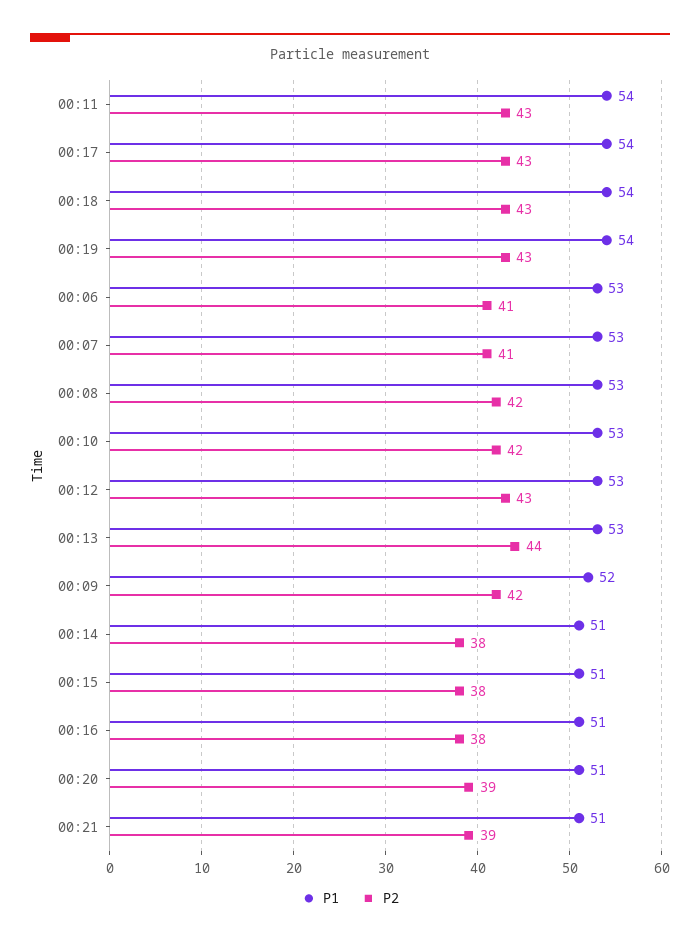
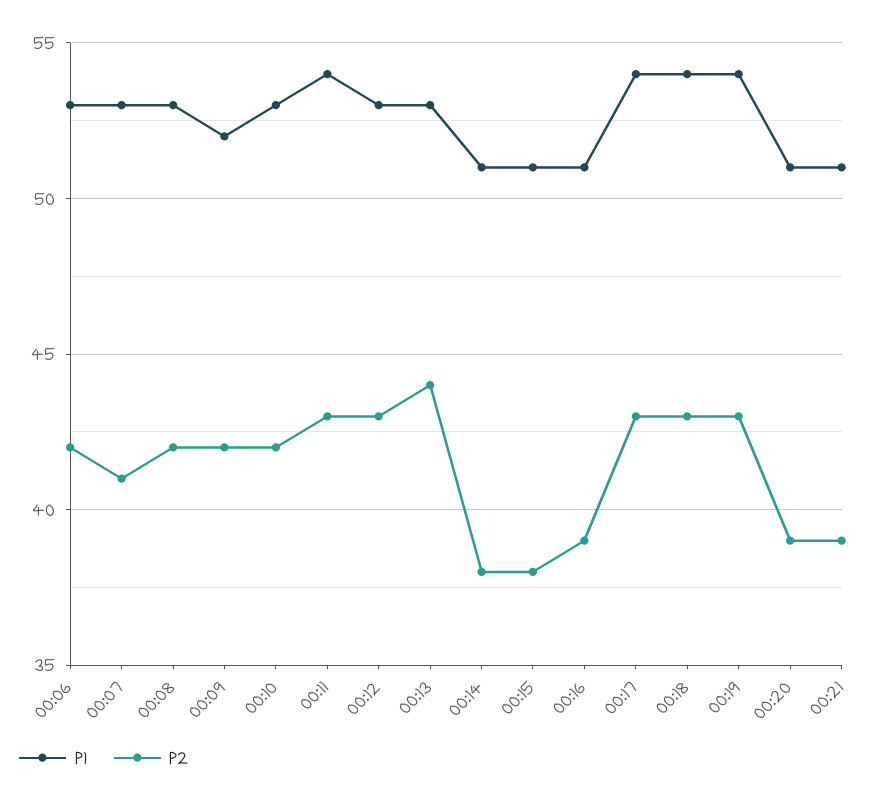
  {
    "P1": {
      "00:11": 54,
      "00:17": 54,
      "00:18": 54,
      "00:19": 54,
      "00:06": 53,
      "00:07": 53,
      "00:08": 53,
      "00:10": 53,
      "00:12": 53,
      "00:13": 53,
      "00:09": 52,
      "00:14": 51,
      "00:15": 51,
      "00:16": 51,
      "00:20": 51,
      "00:21": 51
    },
    "P2": {
      "00:11": 43,
      "00:17": 43,
      "00:18": 43,
      "00:19": 43,
-     "00:06": 41,
+     "00:06": 42,
      "00:07": 41,
      "00:08": 42,
      "00:10": 42,
      "00:12": 43,
      "00:13": 44,
      "00:09": 42,
      "00:14": 38,
      "00:15": 38,
-     "00:16": 38,
+     "00:16": 39,
      "00:20": 39,
      "00:21": 39
    }
  }

